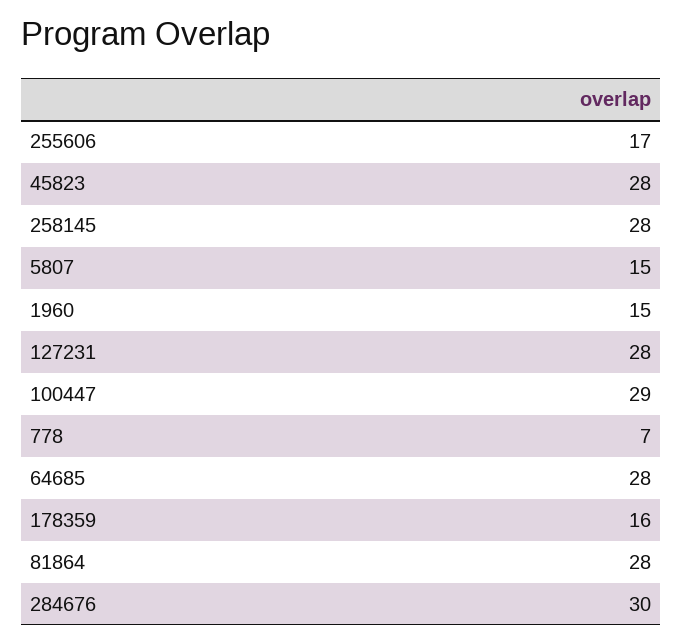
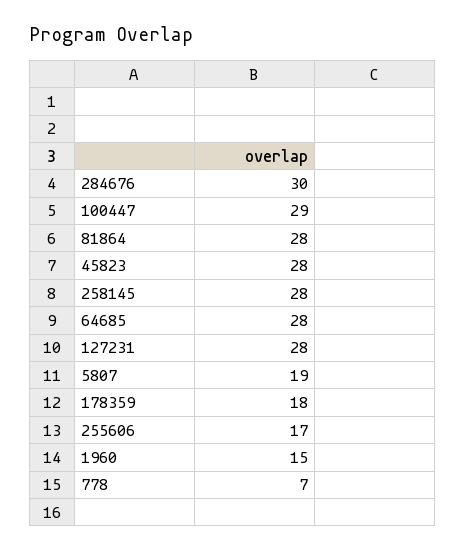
  {
    "255606": 17,
    "45823": 28,
    "258145": 28,
-   "5807": 15,
+   "5807": 19,
    "1960": 15,
    "127231": 28,
    "100447": 29,
    "778": 7,
    "64685": 28,
-   "178359": 16,
+   "178359": 18,
    "81864": 28,
    "284676": 30
  }

